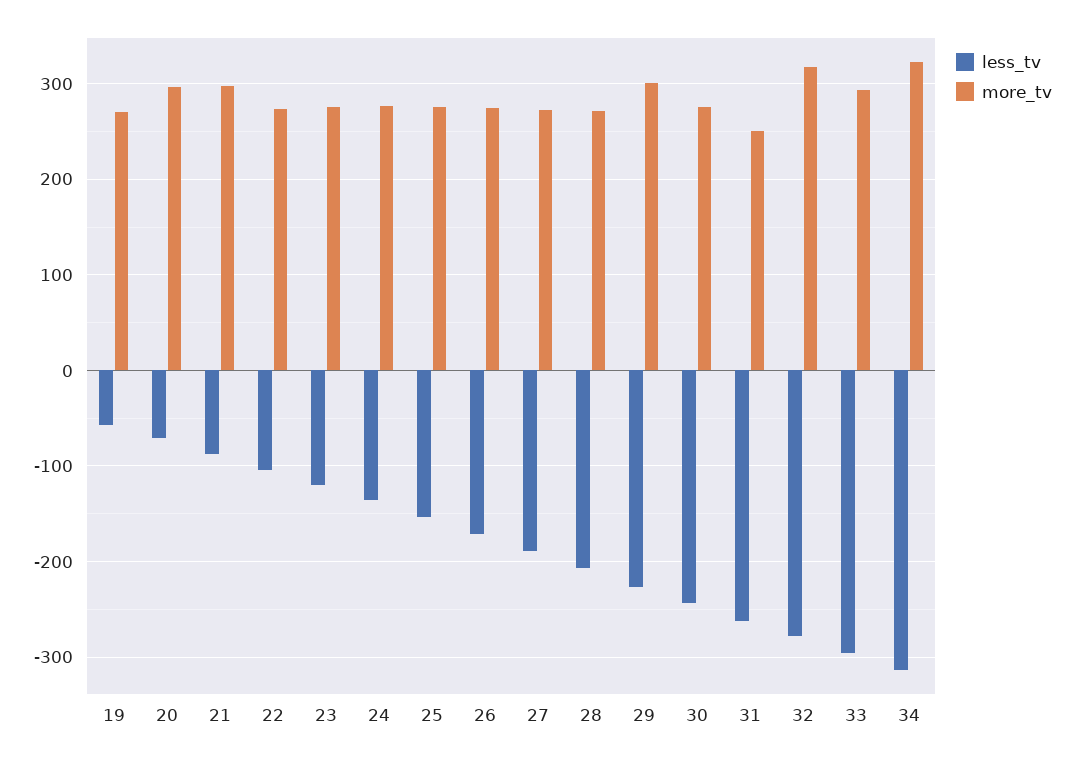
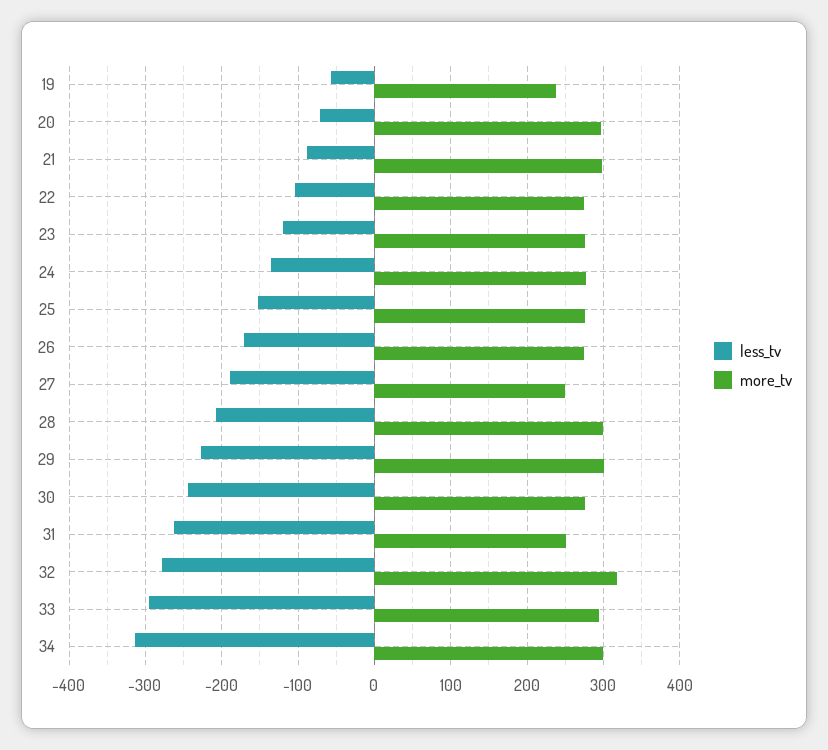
  {
    "less_tv": {
      "19": -60,
      "20": -70,
      "21": -90,
      "22": -100,
      "23": -120,
      "24": -140,
      "25": -150,
      "26": -170,
      "27": -190,
      "28": -210,
      "29": -230,
      "30": -240,
      "31": -260,
      "32": -280,
      "33": -300,
      "34": -310
    },
    "more_tv": {
-     "19": 270,
+     "19": 240,
      "20": 300,
      "21": 300,
      "22": 270,
      "23": 280,
      "24": 280,
      "25": 280,
      "26": 270,
-     "27": 270,
+     "27": 250,
-     "28": 270,
+     "28": 300,
      "29": 300,
      "30": 280,
      "31": 250,
      "32": 320,
      "33": 290,
-     "34": 320
+     "34": 300
    }
  }

